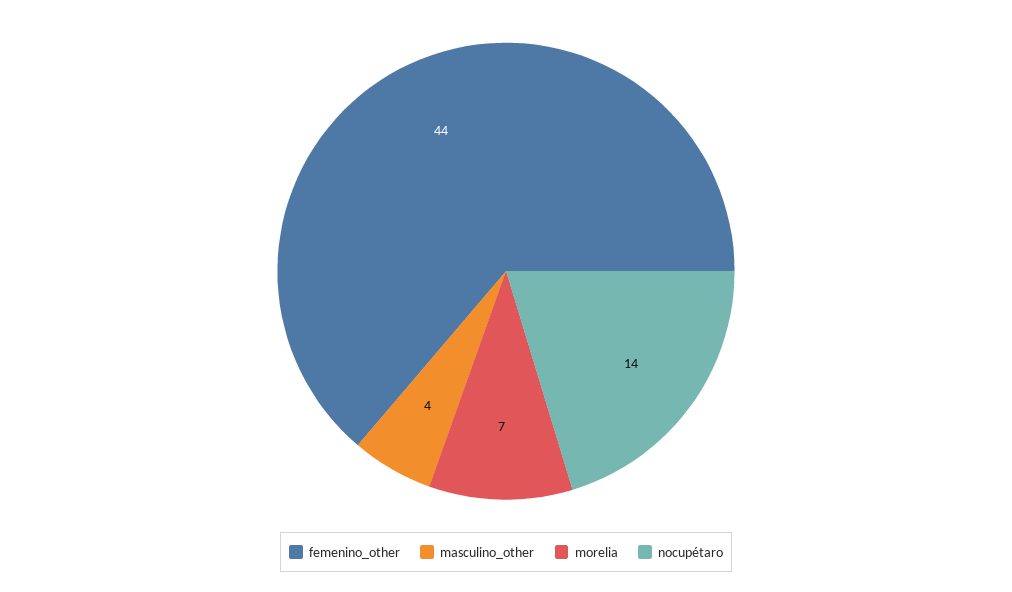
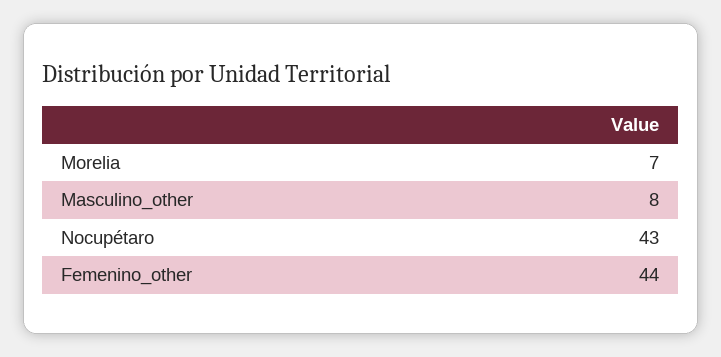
  {
    "femenino_other": 44,
-   "masculino_other": 4,
+   "masculino_other": 8,
    "morelia": 7,
-   "nocupétaro": 14
+   "nocupétaro": 43
  }

